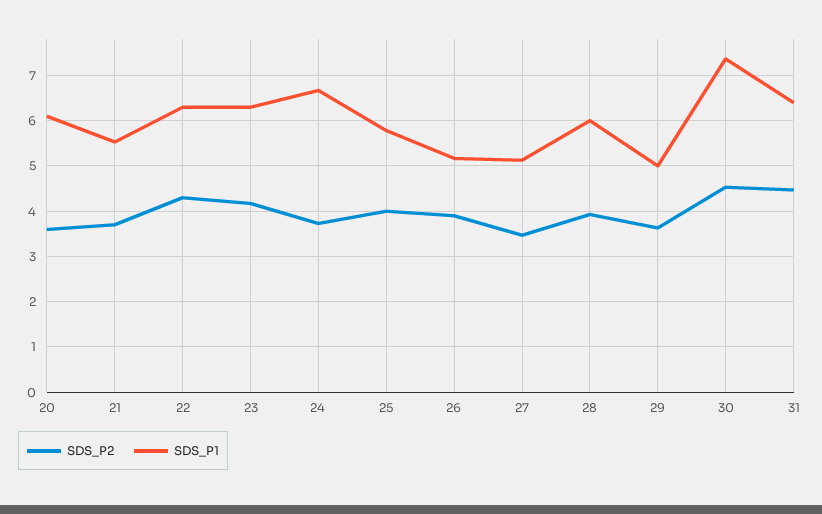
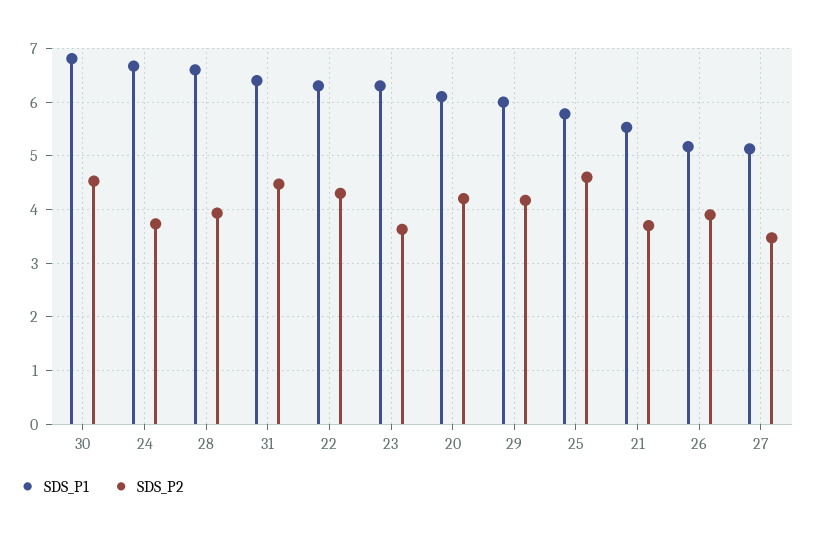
  {
    "SDS_P2": {
-     "20": 3.6,
+     "20": 4.2,
      "21": 3.8,
      "22": 4.4,
-     "23": 4.2,
+     "23": 3.6,
      "24": 3.8,
-     "25": 4,
+     "25": 4.6,
      "26": 4,
      "27": 3.4,
      "28": 4,
-     "29": 3.6,
+     "29": 4.2,
      "30": 4.6,
      "31": 4.4
    },
    "SDS_P1": {
      "20": 6.2,
      "21": 5.6,
      "22": 6.4,
      "23": 6.4,
      "24": 6.6,
      "25": 5.8,
      "26": 5.2,
      "27": 5.2,
-     "28": 6,
+     "28": 6.6,
-     "29": 5,
+     "29": 6,
-     "30": 7.4,
+     "30": 6.8,
      "31": 6.4
    }
  }

